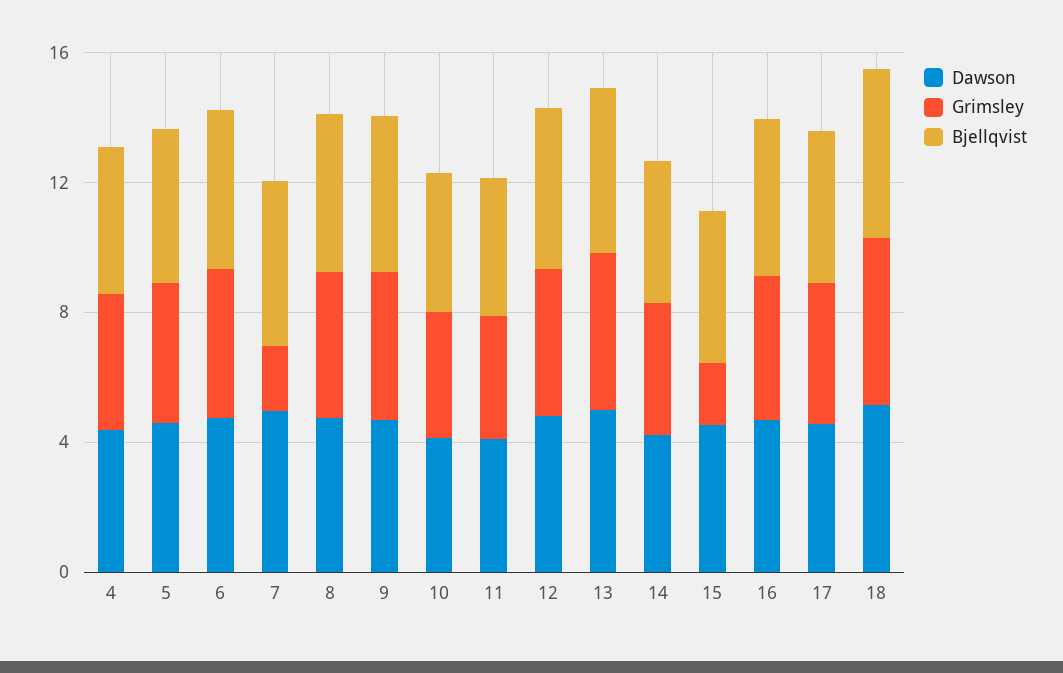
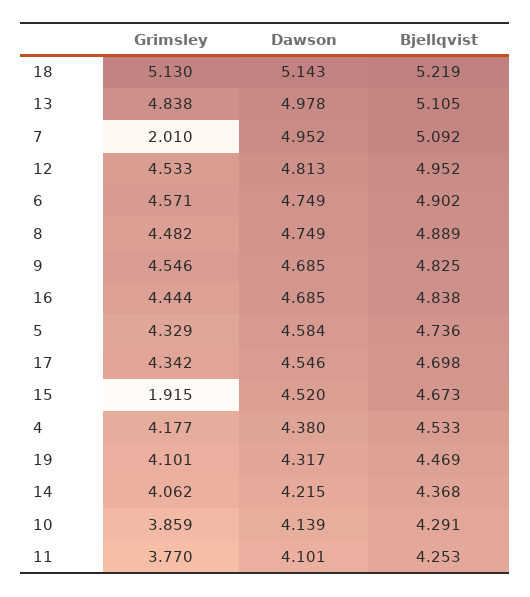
  {
    "Dawson": {
      "4": 4.38,
      "5": 4.584,
      "6": 4.749,
      "7": 4.952,
      "8": 4.749,
      "9": 4.685,
      "10": 4.139,
      "11": 4.101,
      "12": 4.813,
      "13": 4.978,
      "14": 4.215,
      "15": 4.52,
      "16": 4.685,
      "17": 4.546,
-     "18": 5.143
+     "18": 5.143,
+     "19": 4.317
    },
    "Grimsley": {
      "4": 4.177,
      "5": 4.329,
      "6": 4.571,
      "7": 2.01,
      "8": 4.482,
      "9": 4.546,
      "10": 3.859,
      "11": 3.77,
      "12": 4.533,
      "13": 4.838,
      "14": 4.062,
      "15": 1.915,
      "16": 4.444,
      "17": 4.342,
-     "18": 5.13
+     "18": 5.13,
+     "19": 4.101
    },
    "Bjellqvist": {
      "4": 4.533,
      "5": 4.736,
      "6": 4.902,
      "7": 5.092,
      "8": 4.889,
      "9": 4.825,
      "10": 4.291,
      "11": 4.253,
      "12": 4.952,
      "13": 5.105,
      "14": 4.368,
      "15": 4.673,
      "16": 4.838,
      "17": 4.698,
-     "18": 5.219
+     "18": 5.219,
+     "19": 4.469
    }
  }

